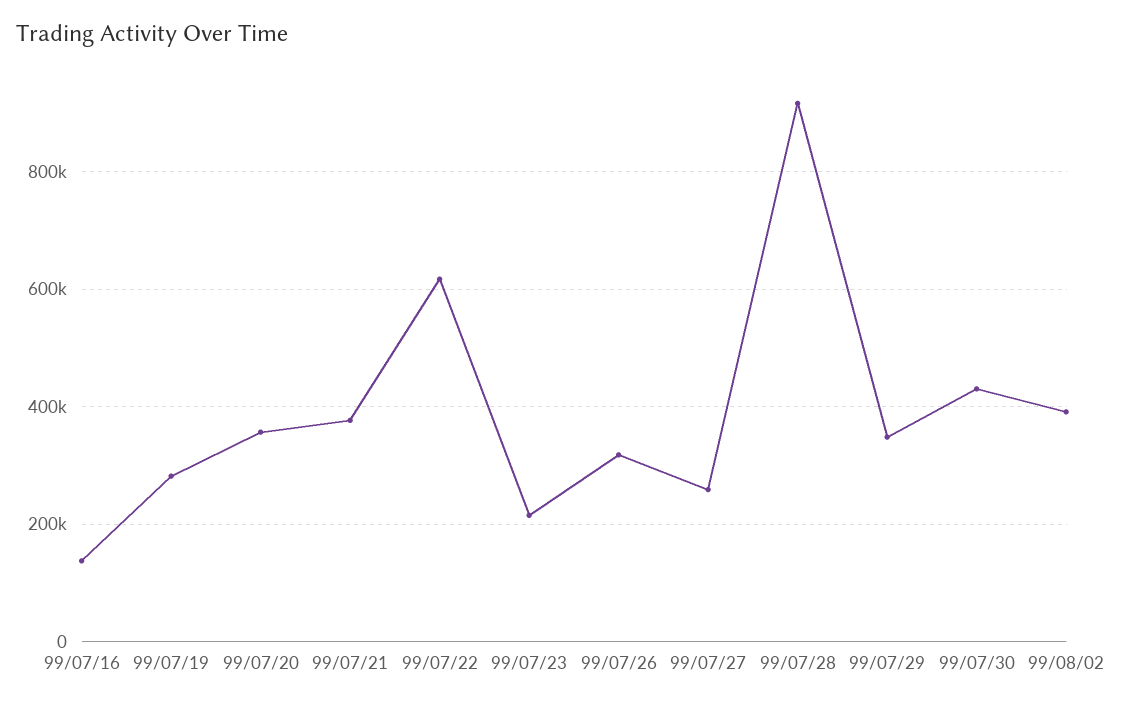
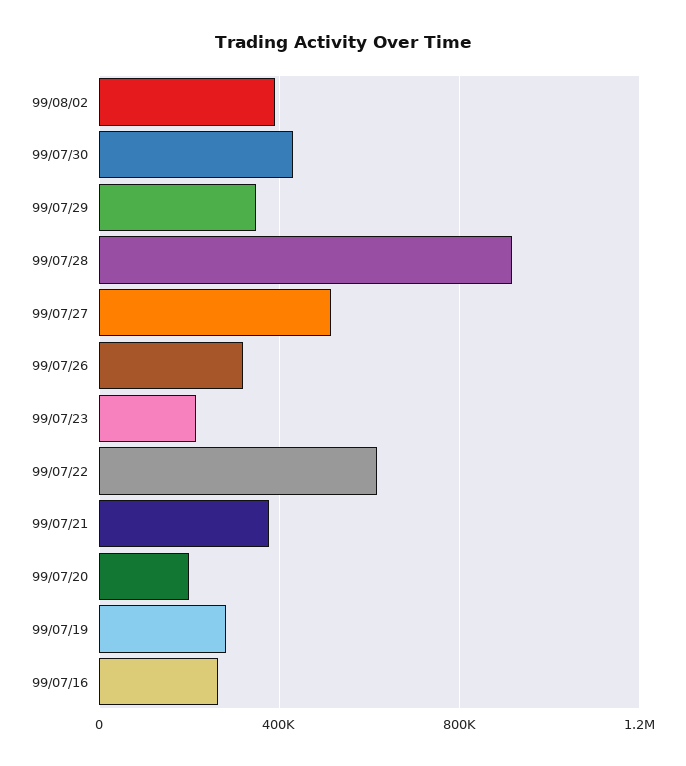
  {
-   "99/07/16": 140000,
+   "99/07/16": 250000,
    "99/07/19": 280000,
-   "99/07/20": 360000,
+   "99/07/20": 200000,
    "99/07/21": 380000,
    "99/07/22": 620000,
    "99/07/23": 220000,
    "99/07/26": 320000,
-   "99/07/27": 260000,
+   "99/07/27": 500000,
    "99/07/28": 920000,
    "99/07/29": 340000,
    "99/07/30": 440000,
    "99/08/02": 400000
  }

